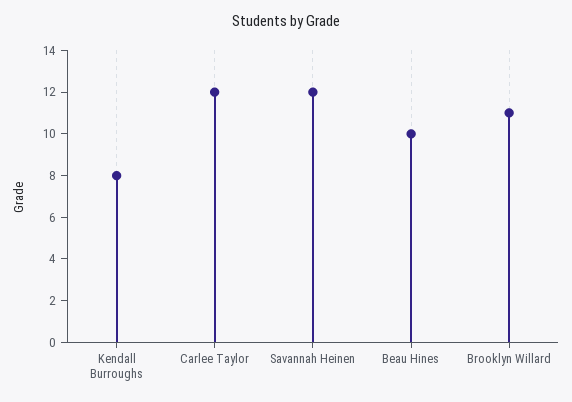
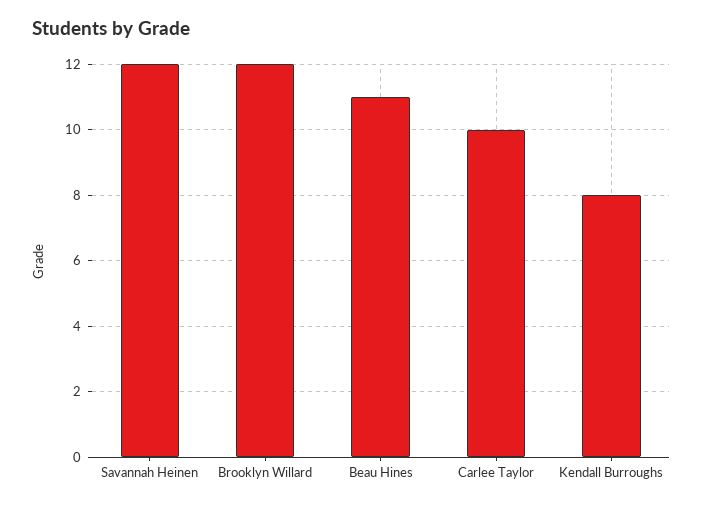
  {
    "Kendall Burroughs": 8,
-   "Carlee Taylor": 12,
+   "Carlee Taylor": 10,
    "Savannah Heinen": 12,
-   "Beau Hines": 10,
+   "Beau Hines": 11,
-   "Brooklyn Willard": 11
+   "Brooklyn Willard": 12
  }

